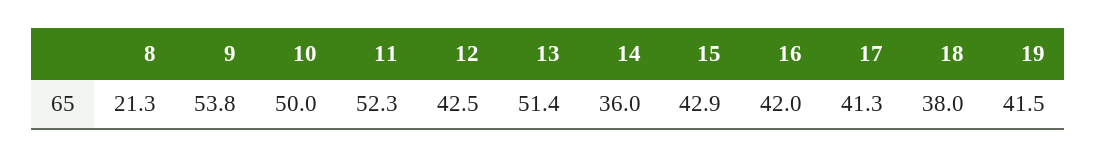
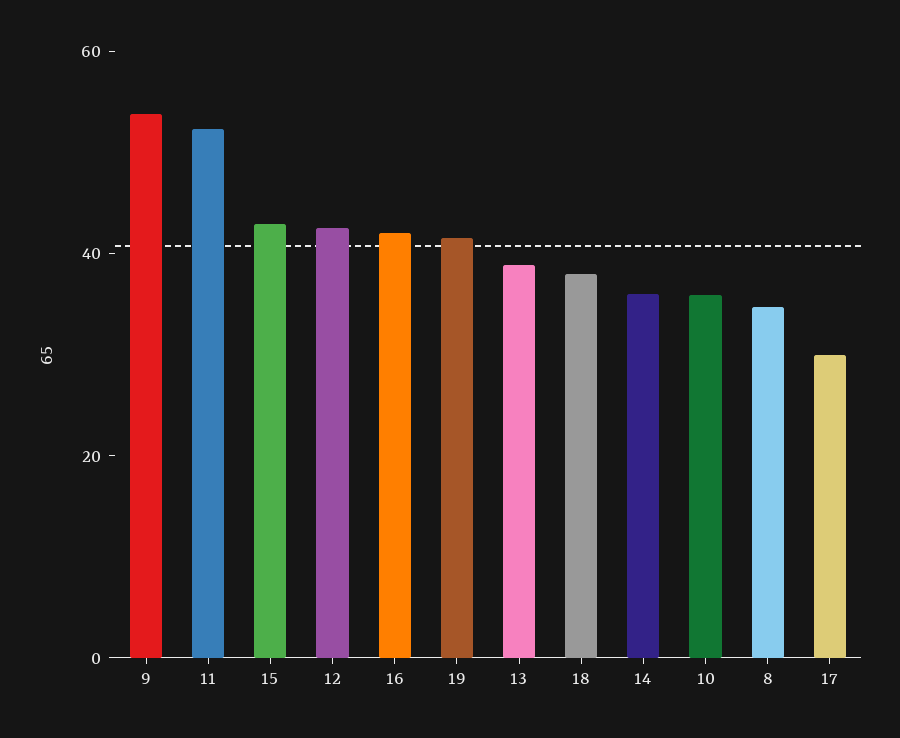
  {
-   "8": 21.3,
+   "8": 35,
    "9": 53.8,
-   "10": 50,
+   "10": 35,
    "11": 52.3,
    "12": 42.5,
-   "13": 51.4,
+   "13": 40,
    "14": 36,
    "15": 42.9,
    "16": 42,
-   "17": 41.3,
+   "17": 30,
    "18": 38,
    "19": 41.5
  }

